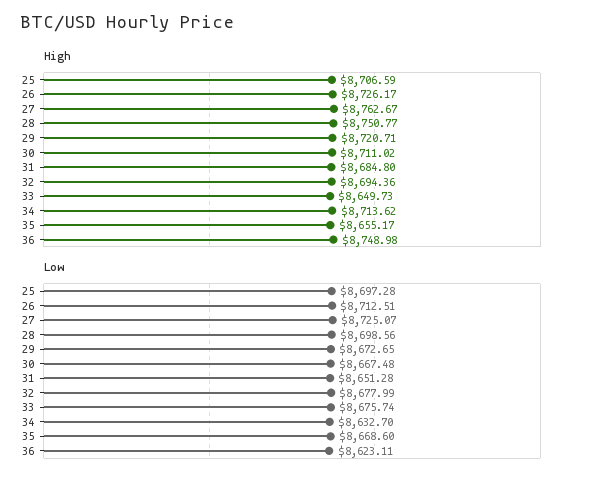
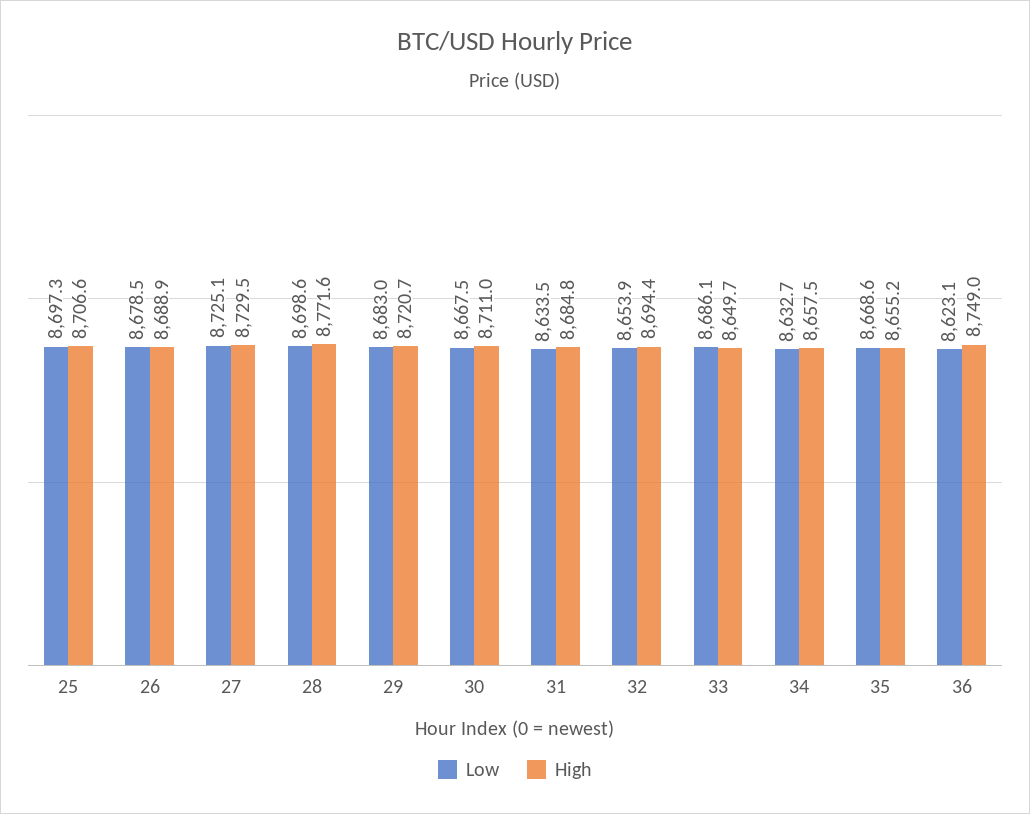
  {
    "High": {
      "25": 8706.59,
-     "26": 8726.17,
+     "26": 8688.9,
-     "27": 8762.67,
+     "27": 8729.5,
-     "28": 8750.77,
+     "28": 8771.6,
      "29": 8720.71,
      "30": 8711.02,
      "31": 8684.8,
      "32": 8694.36,
      "33": 8649.73,
-     "34": 8713.62,
+     "34": 8657.5,
      "35": 8655.17,
      "36": 8748.98
    },
    "Low": {
      "25": 8697.28,
-     "26": 8712.51,
+     "26": 8678.5,
      "27": 8725.07,
      "28": 8698.56,
-     "29": 8672.65,
+     "29": 8683,
      "30": 8667.48,
-     "31": 8651.28,
+     "31": 8633.5,
-     "32": 8677.99,
+     "32": 8653.9,
-     "33": 8675.74,
+     "33": 8686.1,
      "34": 8632.7,
      "35": 8668.6,
      "36": 8623.11
    }
  }

